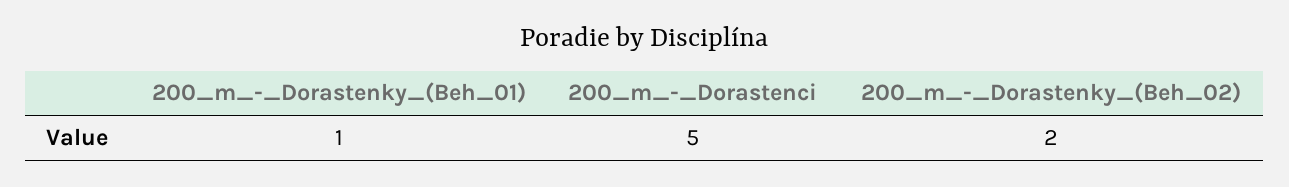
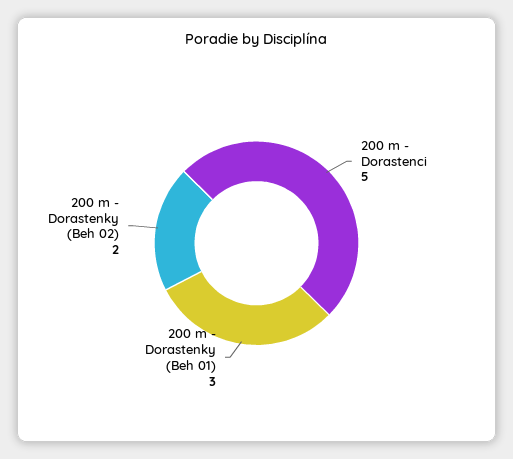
  {
-   "200_m_-_Dorastenky_(Beh_01)": 1,
+   "200_m_-_Dorastenky_(Beh_01)": 3,
    "200_m_-_Dorastenci": 5,
    "200_m_-_Dorastenky_(Beh_02)": 2
  }

